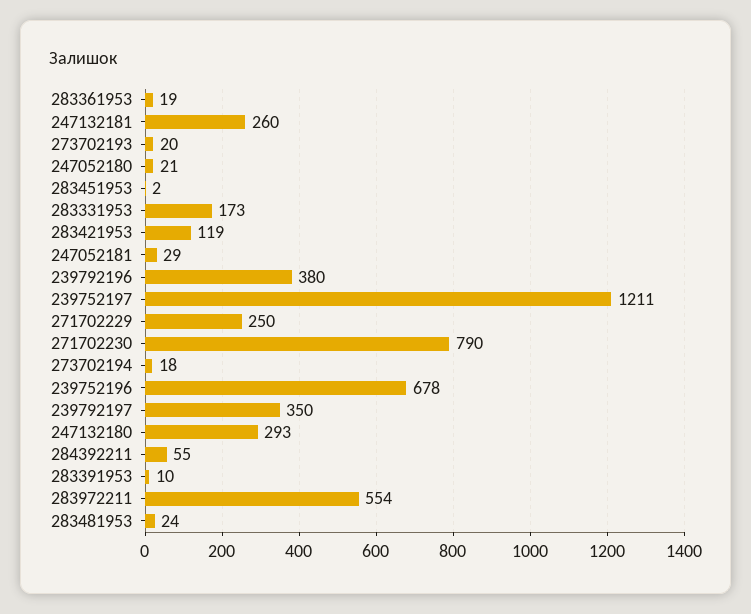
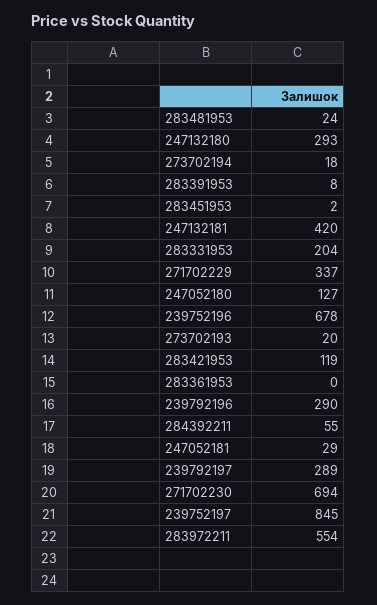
  {
-   "283361953": 19,
+   "283361953": 0,
-   "247132181": 260,
+   "247132181": 420,
    "273702193": 20,
-   "247052180": 21,
+   "247052180": 127,
    "283451953": 2,
-   "283331953": 173,
+   "283331953": 204,
    "283421953": 119,
    "247052181": 29,
-   "239792196": 380,
+   "239792196": 290,
-   "239752197": 1211,
+   "239752197": 845,
-   "271702229": 250,
+   "271702229": 337,
-   "271702230": 790,
+   "271702230": 694,
    "273702194": 18,
    "239752196": 678,
-   "239792197": 350,
+   "239792197": 289,
    "247132180": 293,
    "284392211": 55,
-   "283391953": 10,
+   "283391953": 8,
    "283972211": 554,
    "283481953": 24
  }

